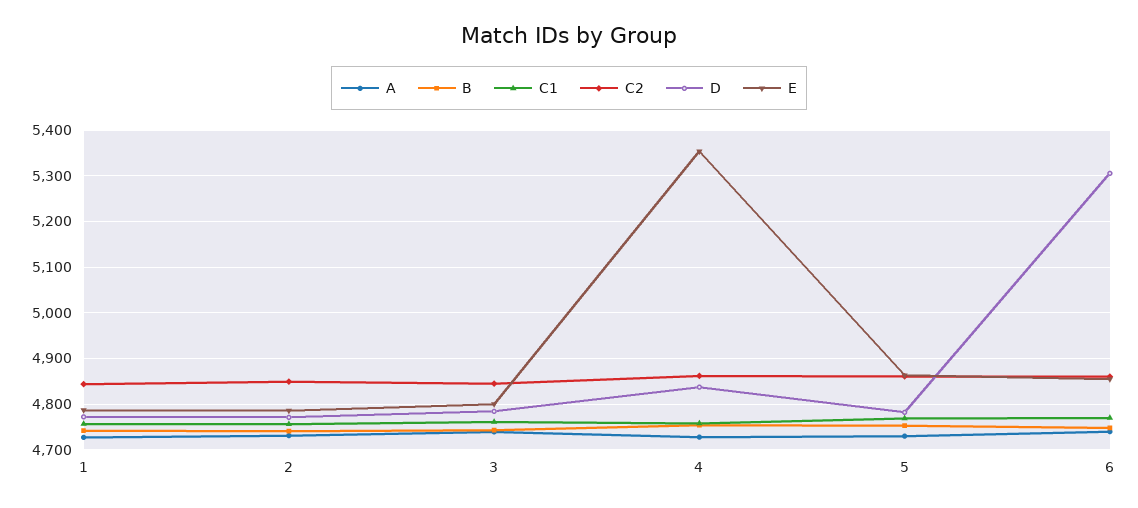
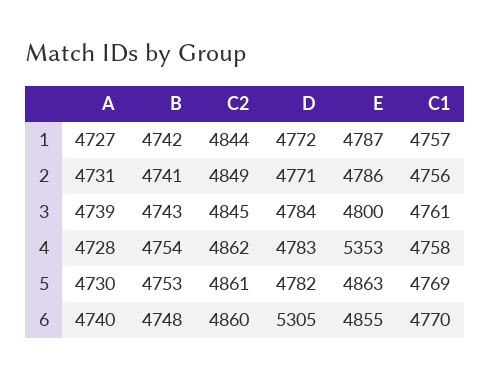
  {
    "A": {
      "1": 4727,
      "2": 4731,
      "3": 4739,
      "4": 4728,
      "5": 4730,
      "6": 4740
    },
    "B": {
      "1": 4742,
      "2": 4741,
      "3": 4743,
      "4": 4754,
      "5": 4753,
      "6": 4748
    },
    "C1": {
      "1": 4757,
      "2": 4756,
      "3": 4761,
      "4": 4758,
      "5": 4769,
      "6": 4770
    },
    "C2": {
      "1": 4844,
      "2": 4849,
      "3": 4845,
      "4": 4862,
      "5": 4861,
      "6": 4860
    },
    "D": {
      "1": 4772,
      "2": 4771,
      "3": 4784,
-     "4": 4840,
+     "4": 4783,
      "5": 4782,
      "6": 5305
    },
    "E": {
      "1": 4787,
      "2": 4786,
      "3": 4800,
      "4": 5353,
      "5": 4863,
      "6": 4855
    }
  }

